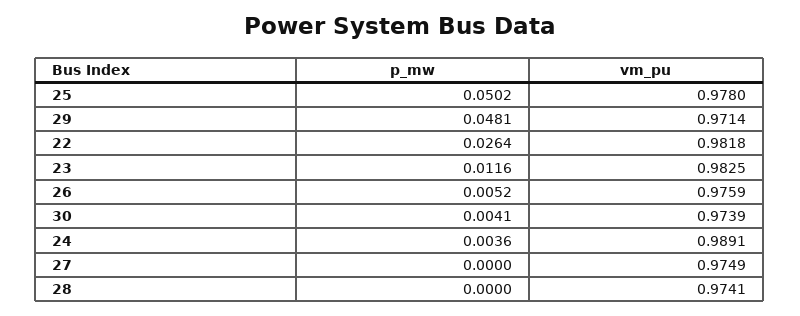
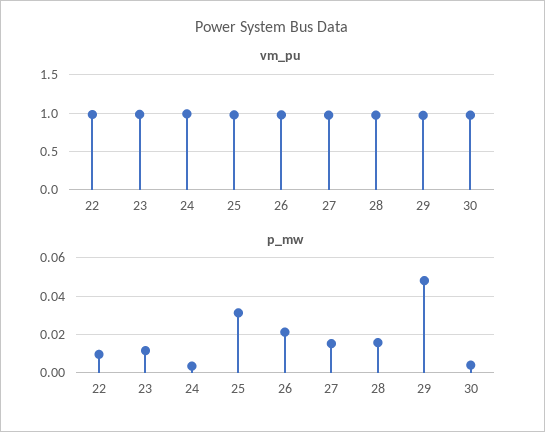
  {
    "p_mw": {
-     "25": 0.0502,
+     "25": 0.03,
      "29": 0.0481,
-     "22": 0.0264,
+     "22": 0.01,
      "23": 0.0116,
-     "26": 0.0052,
+     "26": 0.02,
      "30": 0.0041,
      "24": 0.0036,
-     "27": 0,
+     "27": 0.015,
-     "28": 0
+     "28": 0.015
    },
    "vm_pu": {
      "25": 0.978,
      "29": 0.9714,
      "22": 0.9818,
      "23": 0.9825,
      "26": 0.9759,
      "30": 0.9739,
      "24": 0.9891,
      "27": 0.9749,
      "28": 0.9741
    }
  }

